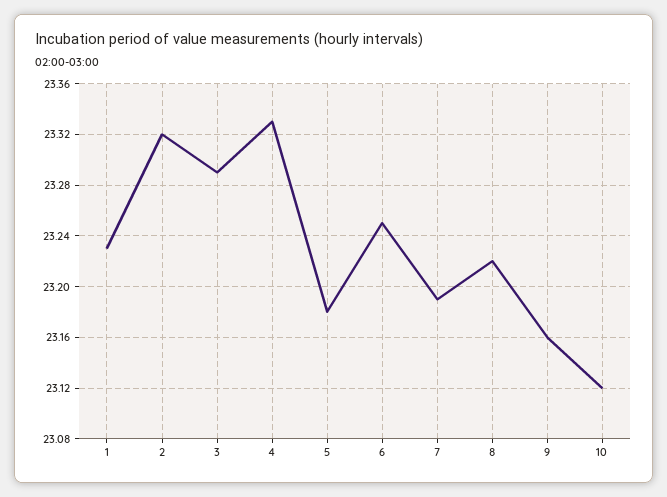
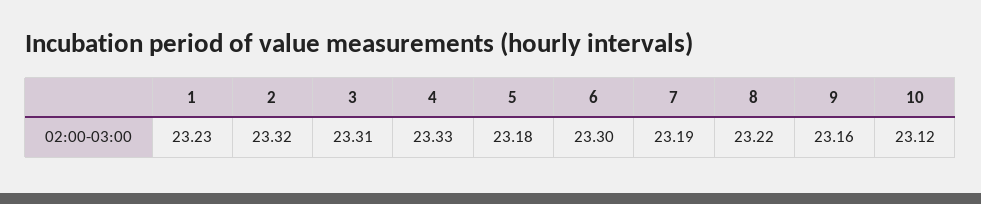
  {
    "1": 23.23,
    "2": 23.32,
-   "3": 23.29,
+   "3": 23.31,
    "4": 23.33,
    "5": 23.18,
-   "6": 23.25,
+   "6": 23.3,
    "7": 23.19,
    "8": 23.22,
    "9": 23.16,
    "10": 23.12
  }

